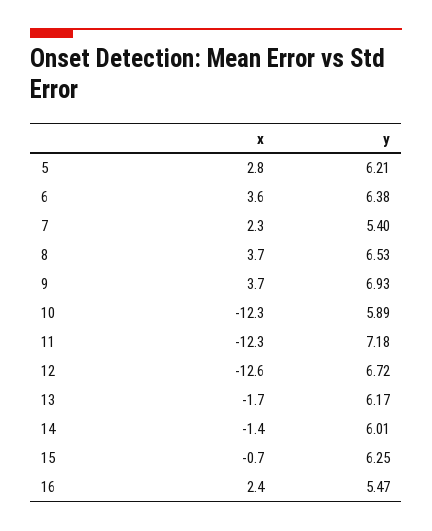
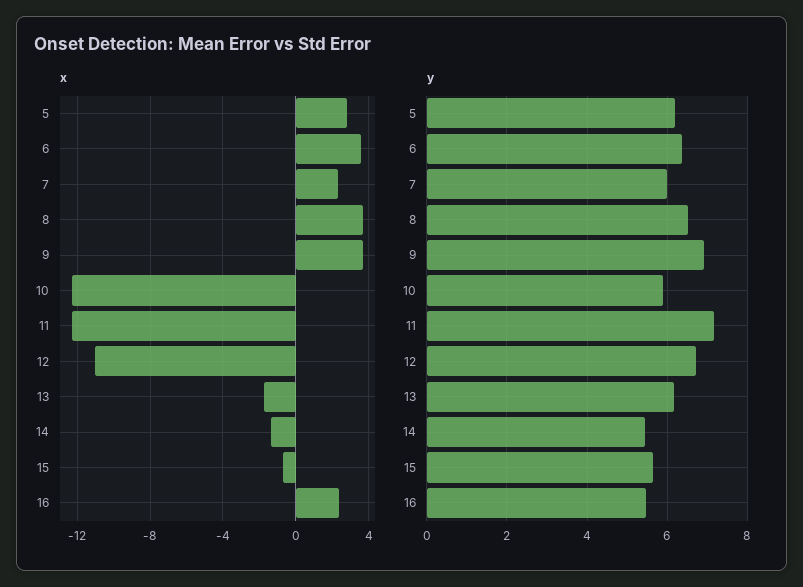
  {
    "x": {
      "5": 2.8,
      "6": 3.6,
      "7": 2.3,
      "8": 3.7,
      "9": 3.7,
      "10": -12.3,
      "11": -12.3,
-     "12": -12.6,
+     "12": -11,
      "13": -1.7,
      "14": -1.4,
      "15": -0.7,
      "16": 2.4
    },
    "y": {
      "5": 6.21,
      "6": 6.38,
-     "7": 5.4,
+     "7": 6,
      "8": 6.53,
      "9": 6.93,
      "10": 5.89,
      "11": 7.18,
      "12": 6.72,
      "13": 6.17,
-     "14": 6.01,
+     "14": 5.4,
-     "15": 6.25,
+     "15": 5.6,
      "16": 5.47
    }
  }

